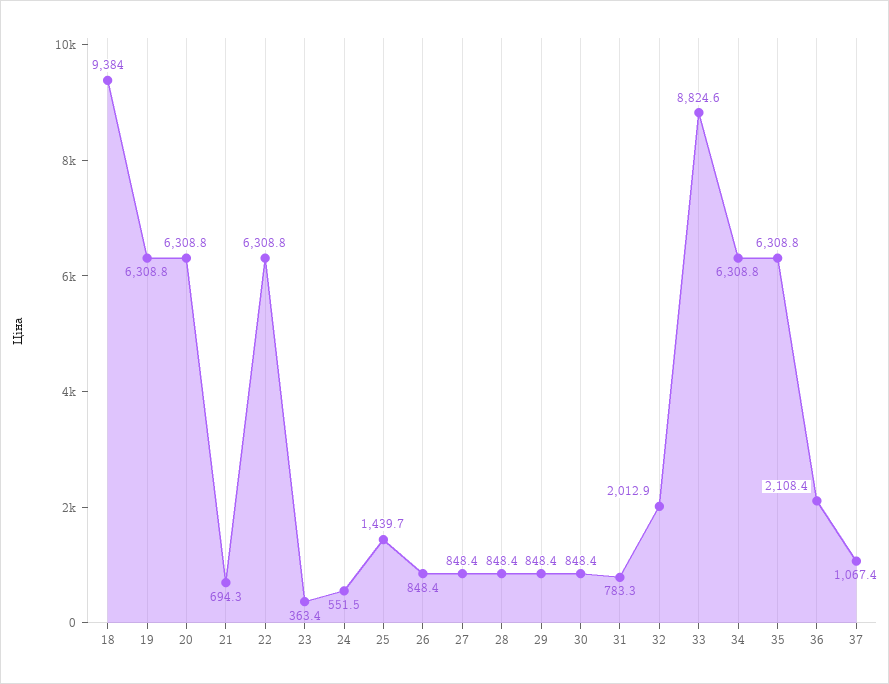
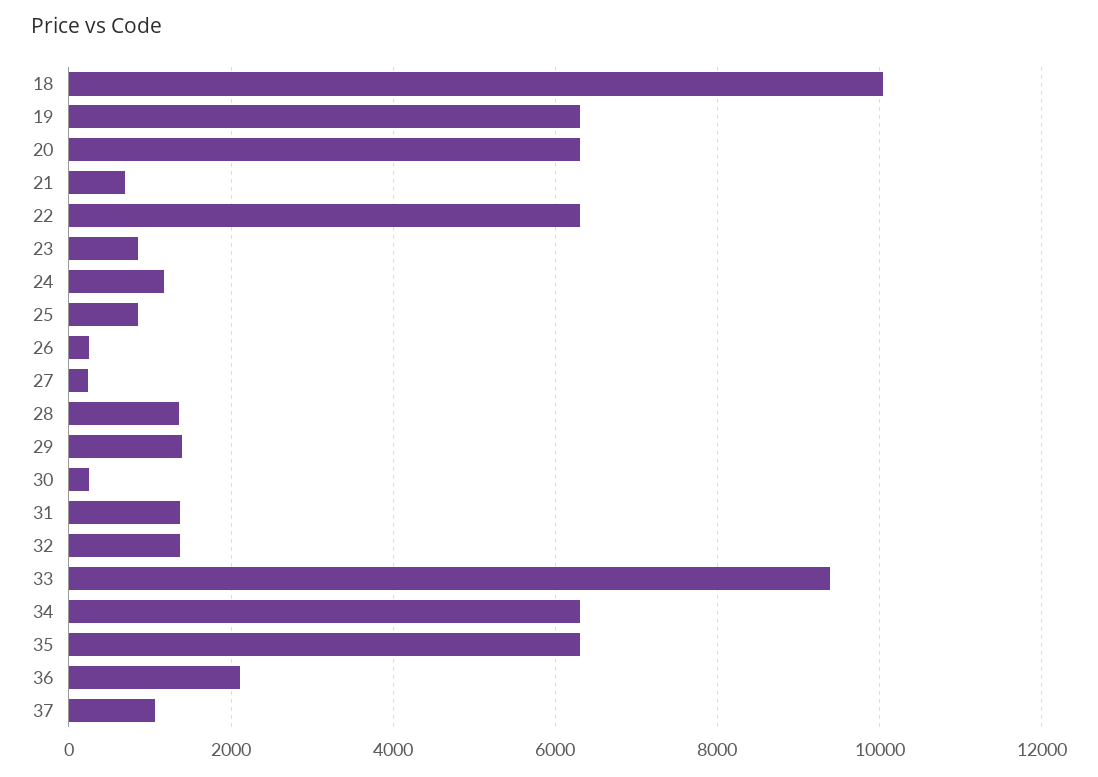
  {
-   "18": 9384,
+   "18": 10000,
    "19": 6308.8,
    "20": 6308.8,
    "21": 694.3,
    "22": 6308.8,
-   "23": 363.4,
+   "23": 800,
-   "24": 551.5,
+   "24": 1200,
-   "25": 1439.7,
+   "25": 800,
-   "26": 848.4,
+   "26": 200,
-   "27": 848.4,
+   "27": 200,
-   "28": 848.4,
+   "28": 1400,
-   "29": 848.4,
+   "29": 1400,
-   "30": 848.4,
+   "30": 200,
-   "31": 783.3,
+   "31": 1400,
-   "32": 2012.9,
+   "32": 1400,
-   "33": 8824.6,
+   "33": 9400,
    "34": 6308.8,
    "35": 6308.8,
    "36": 2108.4,
    "37": 1067.4
  }

